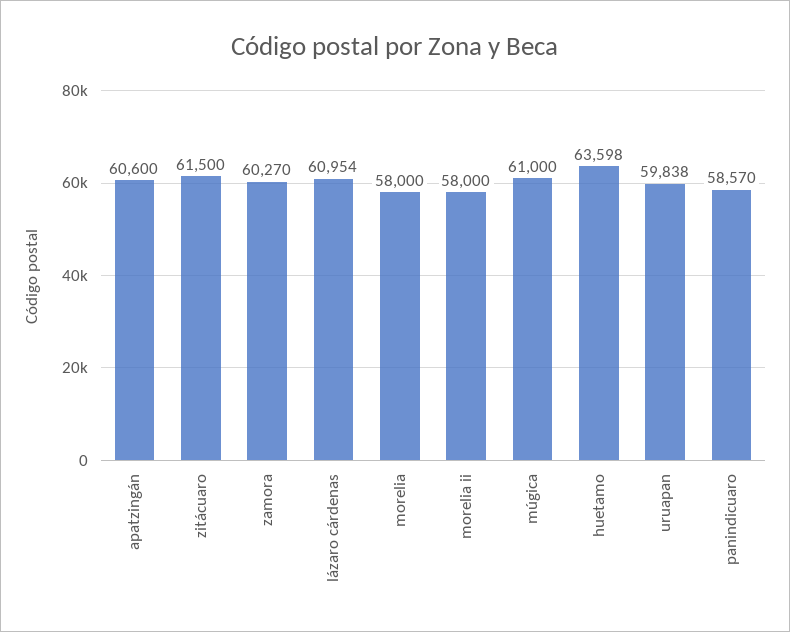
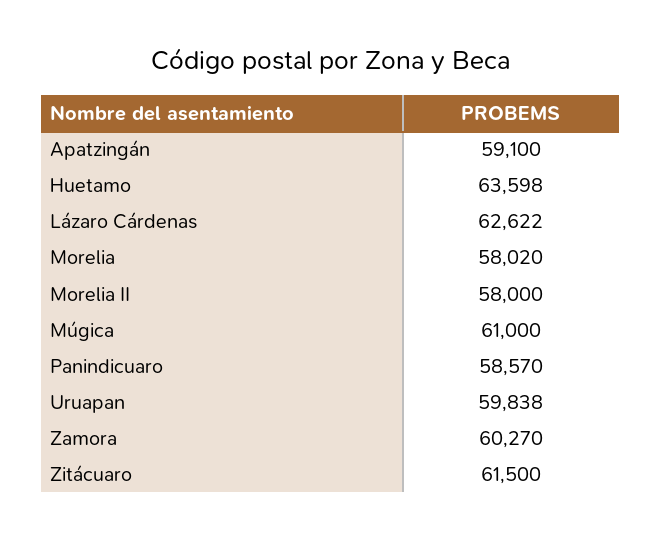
  {
-   "apatzingán": 60600,
+   "apatzingán": 59100,
    "zitácuaro": 61500,
    "zamora": 60270,
-   "lázaro cárdenas": 60954,
+   "lázaro cárdenas": 62622,
-   "morelia": 58000,
+   "morelia": 58020,
    "morelia ii": 58000,
    "múgica": 61000,
    "huetamo": 63598,
    "uruapan": 59838,
    "panindicuaro": 58570
  }

